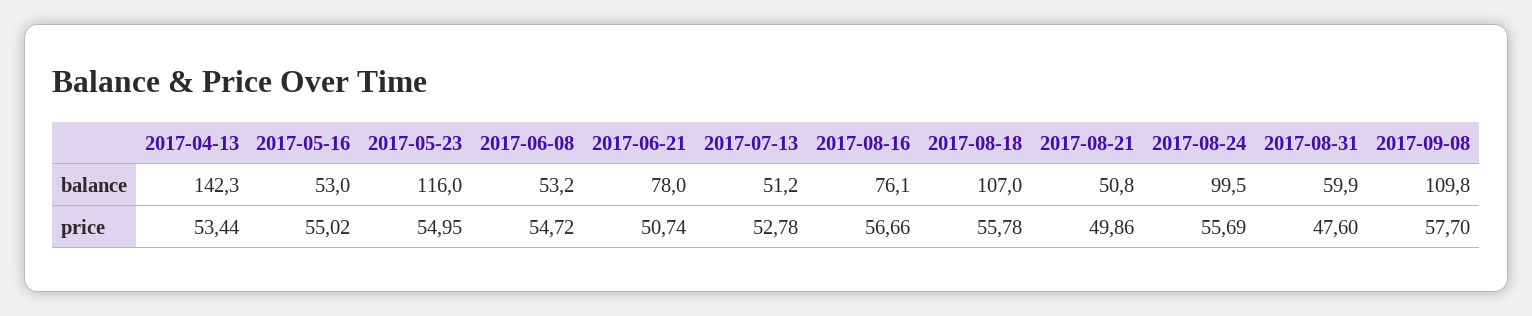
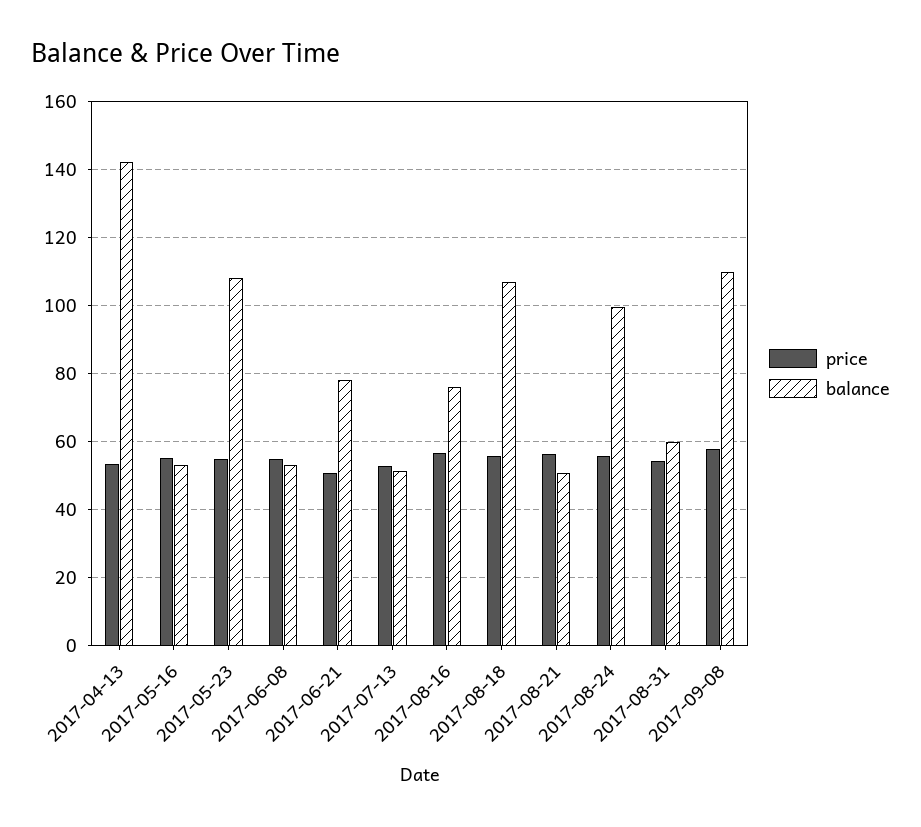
  {
    "balance": {
      "2017-04-13": 142.3,
      "2017-05-16": 53,
-     "2017-05-23": 116,
+     "2017-05-23": 108,
      "2017-06-08": 53.2,
      "2017-06-21": 78,
      "2017-07-13": 51.2,
      "2017-08-16": 76.1,
      "2017-08-18": 107,
      "2017-08-21": 50.8,
      "2017-08-24": 99.5,
      "2017-08-31": 59.9,
      "2017-09-08": 109.8
    },
    "price": {
      "2017-04-13": 53.44,
      "2017-05-16": 55.02,
      "2017-05-23": 54.95,
      "2017-06-08": 54.72,
      "2017-06-21": 50.74,
      "2017-07-13": 52.78,
      "2017-08-16": 56.66,
      "2017-08-18": 55.78,
-     "2017-08-21": 49.86,
+     "2017-08-21": 56,
      "2017-08-24": 55.69,
-     "2017-08-31": 47.6,
+     "2017-08-31": 54,
      "2017-09-08": 57.7
    }
  }

